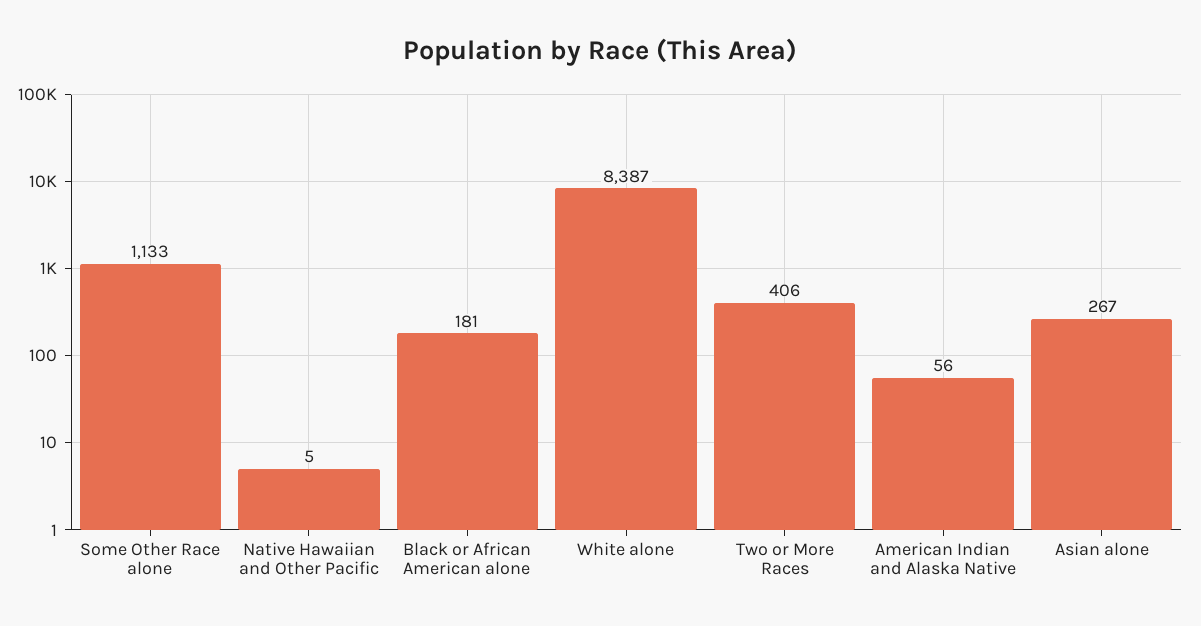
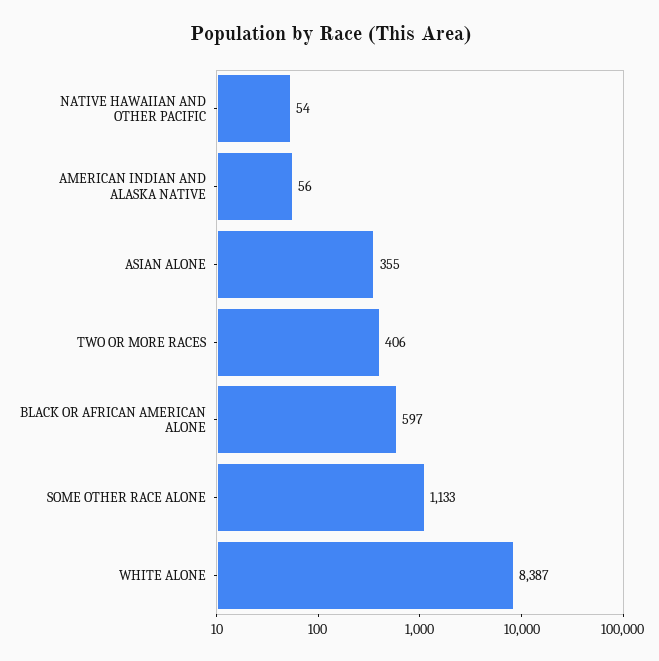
  {
    "Some Other Race alone": 1133,
-   "Native Hawaiian and Other Pacific": 5,
+   "Native Hawaiian and Other Pacific": 54,
-   "Black or African American alone": 181,
+   "Black or African American alone": 597,
    "White alone": 8387,
    "Two or More Races": 406,
    "American Indian and Alaska Native": 56,
-   "Asian alone": 267
+   "Asian alone": 355
  }

